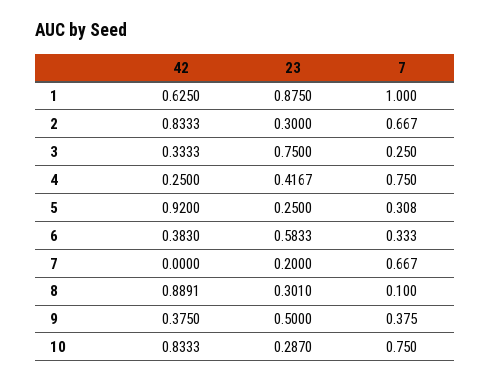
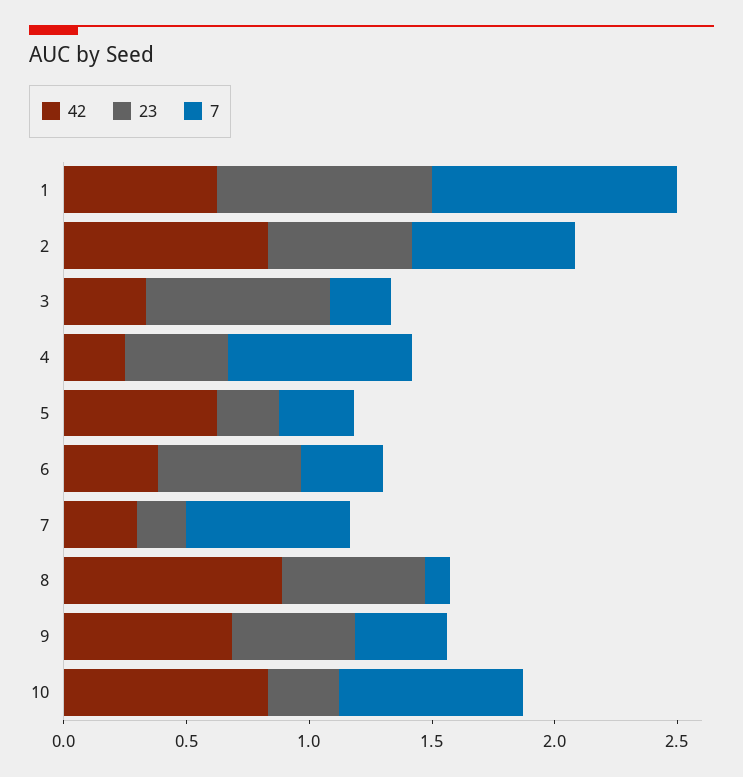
  {
    "42": {
      "1": 0.625,
      "2": 0.8333,
      "3": 0.3333,
      "4": 0.25,
-     "5": 0.92,
+     "5": 0.6,
      "6": 0.383,
-     "7": 0,
+     "7": 0.3,
      "8": 0.8891,
-     "9": 0.375,
+     "9": 0.7,
      "10": 0.8333
    },
    "23": {
      "1": 0.875,
-     "2": 0.3,
+     "2": 0.6,
      "3": 0.75,
      "4": 0.4167,
      "5": 0.25,
      "6": 0.5833,
      "7": 0.2,
-     "8": 0.301,
+     "8": 0.6,
      "9": 0.5,
      "10": 0.287
    },
    "7": {
      "1": 1,
      "2": 0.667,
      "3": 0.25,
      "4": 0.75,
      "5": 0.308,
      "6": 0.333,
      "7": 0.667,
      "8": 0.1,
      "9": 0.375,
      "10": 0.75
    }
  }

